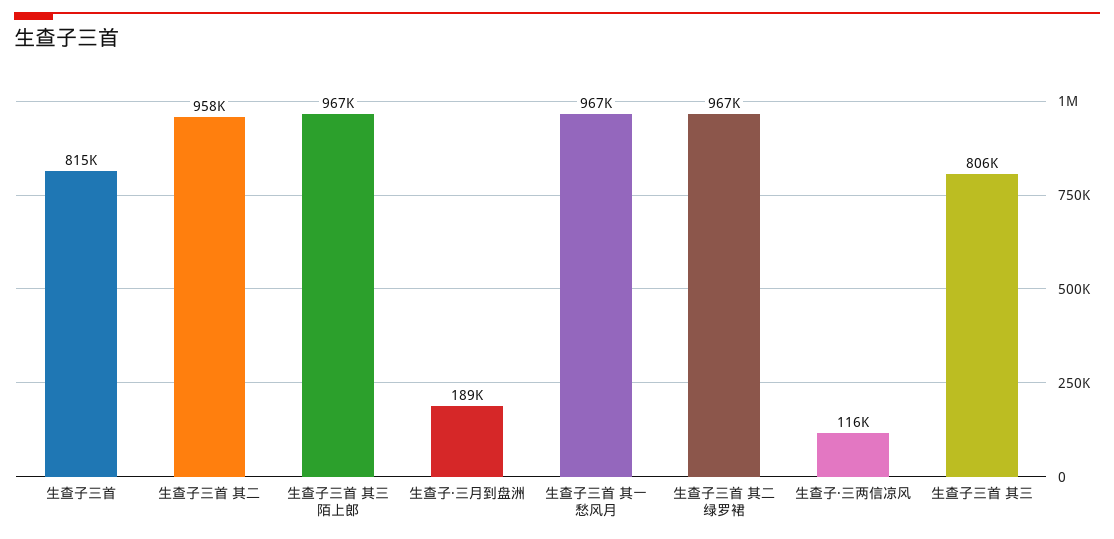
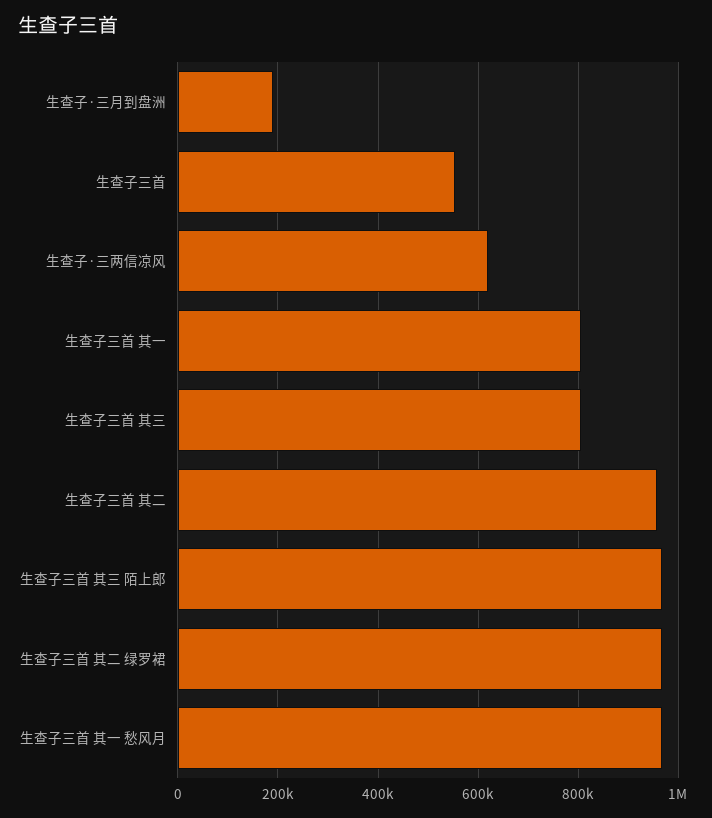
  {
-   "生查子三首": 815000,
+   "生查子三首": 560000,
    "生查子三首 其二": 958000,
    "生查子三首 其三 陌上郎": 967000,
    "生查子·三月到盘洲": 189000,
    "生查子三首 其一 愁风月": 967000,
    "生查子三首 其二 绿罗裙": 967000,
-   "生查子·三两信凉风": 116000,
+   "生查子·三两信凉风": 620000,
-   "生查子三首 其三": 806000
+   "生查子三首 其三": 806000,
+   "生查子三首 其一": 800000
  }

